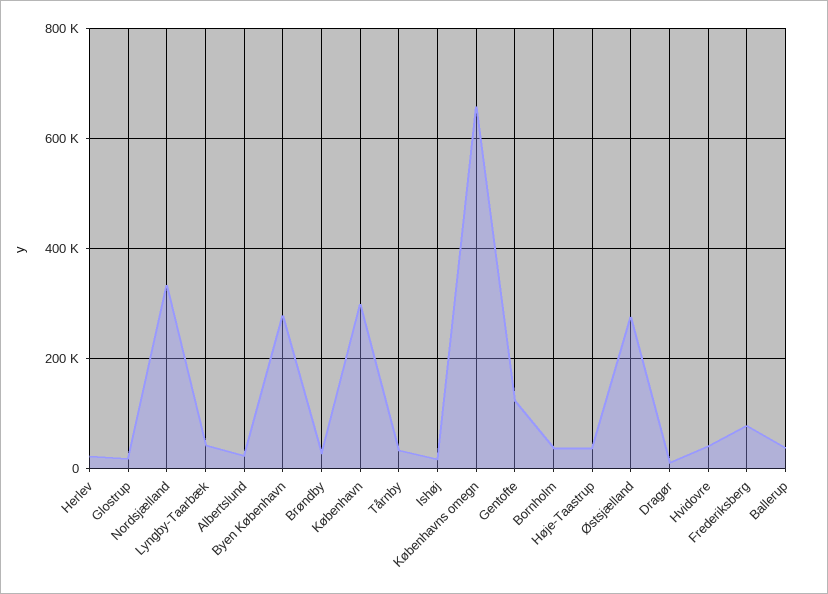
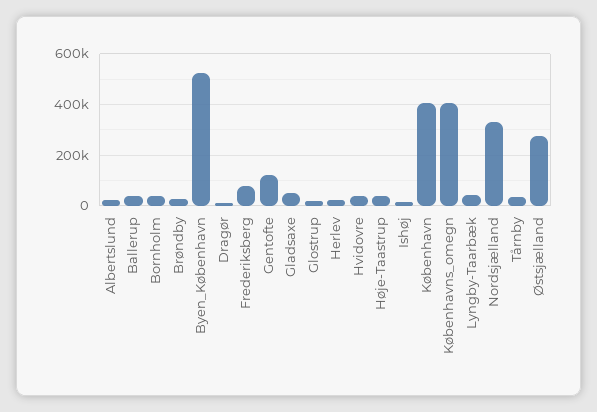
  {
    "Herlev": 20000,
    "Glostrup": 20000,
    "Nordsjælland": 340000,
    "Lyngby-Taarbæk": 40000,
    "Albertslund": 20000,
-   "Byen København": 280000,
+   "Byen København": 525000,
    "Brøndby": 20000,
-   "København": 300000,
+   "København": 400000,
    "Tårnby": 40000,
    "Ishøj": 20000,
-   "Københavns omegn": 660000,
+   "Københavns omegn": 400000,
    "Gentofte": 120000,
    "Bornholm": 40000,
    "Høje-Taastrup": 40000,
    "Østsjælland": 280000,
    "Dragør": 20000,
    "Hvidovre": 40000,
    "Frederiksberg": 80000,
-   "Ballerup": 40000
+   "Ballerup": 40000,
+   "Gladsaxe": 50000
  }

